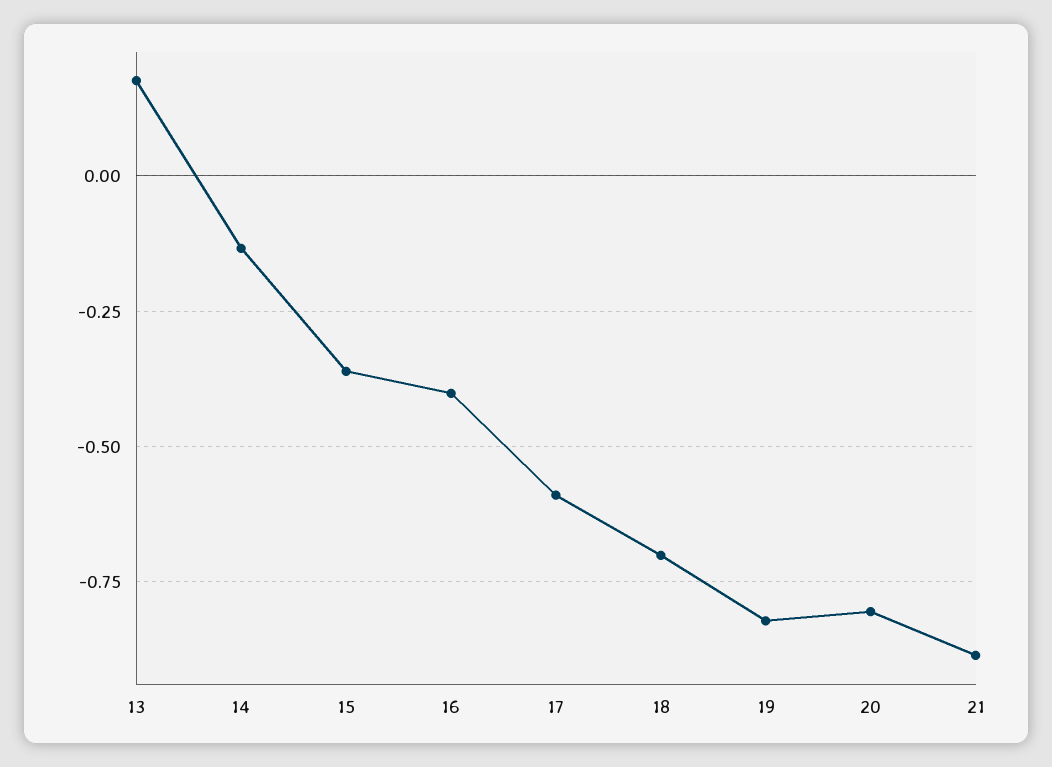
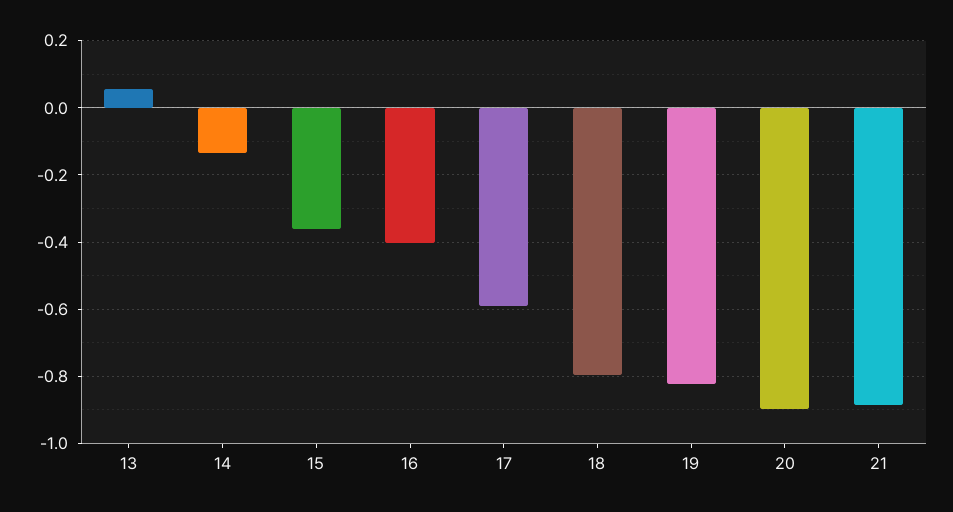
  {
-   "13": 0.175,
+   "13": 0.06,
    "14": -0.14,
    "15": -0.36,
    "16": -0.4,
    "17": -0.6,
-   "18": -0.7,
+   "18": -0.8,
    "19": -0.82,
-   "20": -0.8,
+   "20": -0.9,
    "21": -0.88
  }

